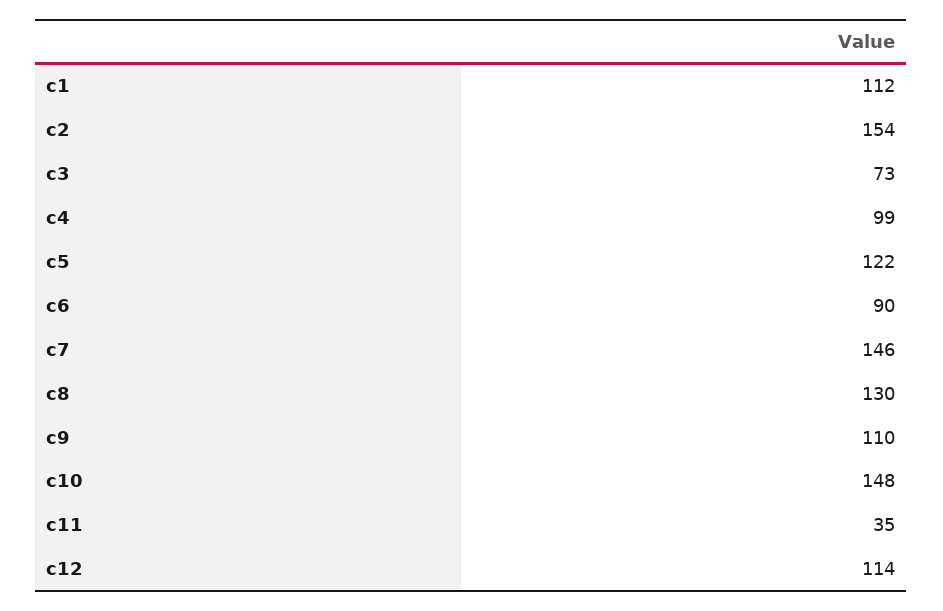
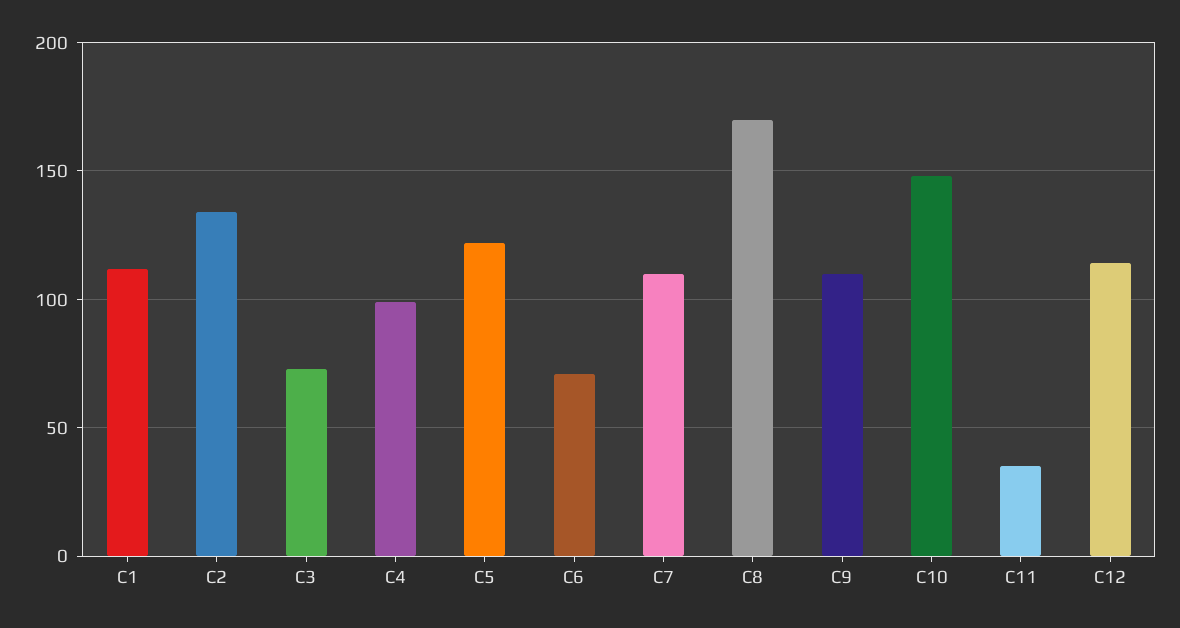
  {
    "c1": 112,
-   "c2": 154,
+   "c2": 135,
    "c3": 73,
    "c4": 99,
    "c5": 122,
-   "c6": 90,
+   "c6": 70,
-   "c7": 146,
+   "c7": 110,
-   "c8": 130,
+   "c8": 170,
    "c9": 110,
    "c10": 148,
    "c11": 35,
    "c12": 114
  }

